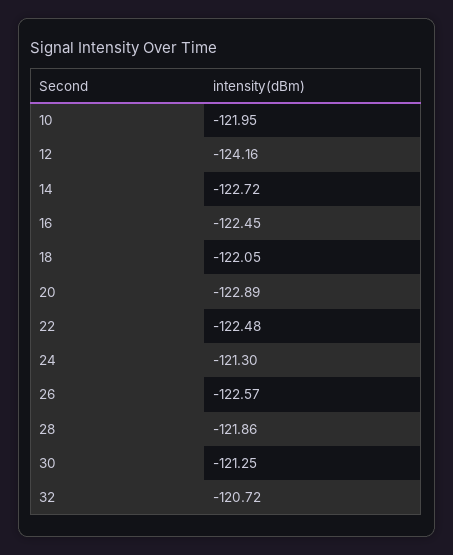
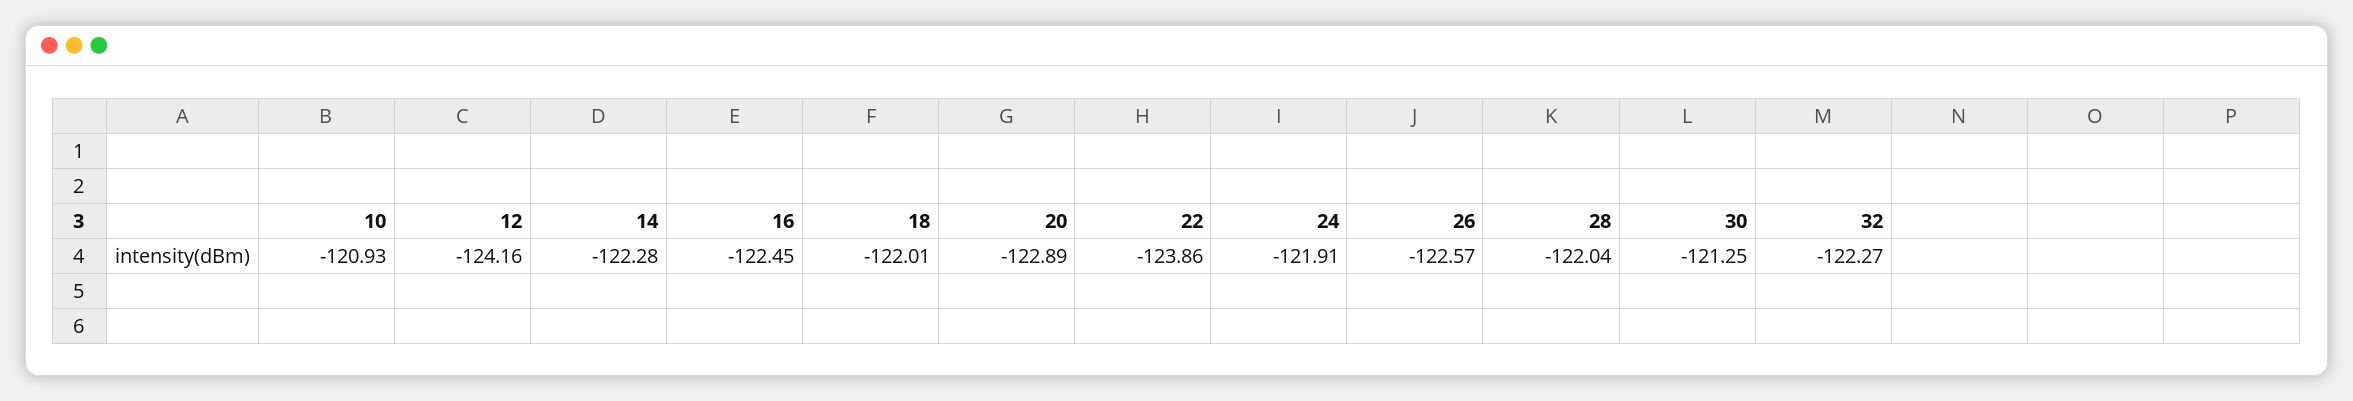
  {
-   "10": -121.95,
+   "10": -120.93,
    "12": -124.16,
-   "14": -122.72,
+   "14": -122.28,
    "16": -122.45,
-   "18": -122.05,
+   "18": -122.01,
    "20": -122.89,
-   "22": -122.48,
+   "22": -123.86,
-   "24": -121.3,
+   "24": -121.91,
    "26": -122.57,
-   "28": -121.86,
+   "28": -122.04,
    "30": -121.25,
-   "32": -120.72
+   "32": -122.27
  }

